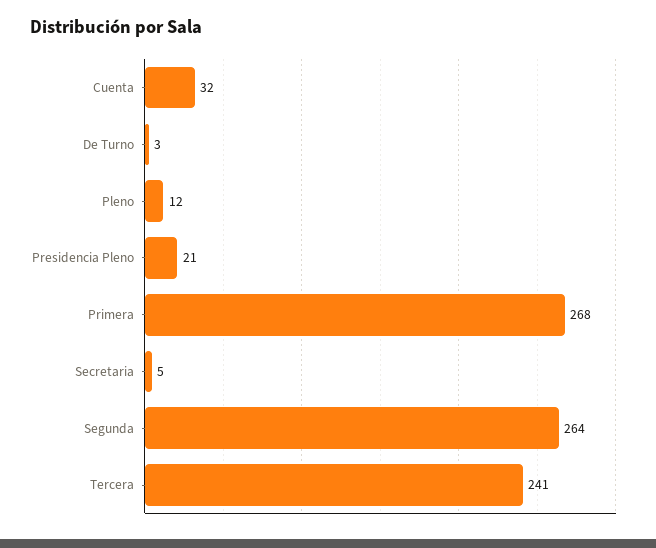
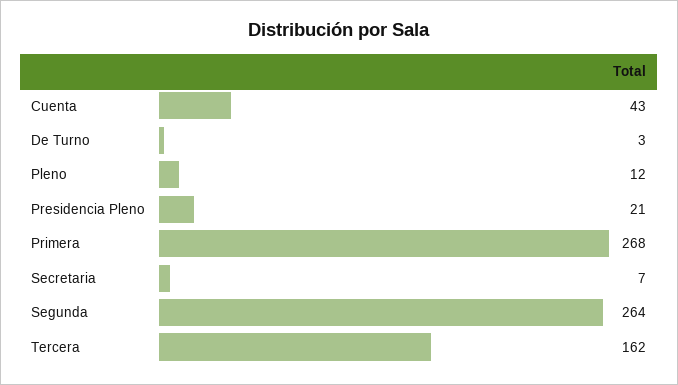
  {
-   "Cuenta": 32,
+   "Cuenta": 43,
    "De Turno": 3,
    "Pleno": 12,
    "Presidencia Pleno": 21,
    "Primera": 268,
-   "Secretaria": 5,
+   "Secretaria": 7,
    "Segunda": 264,
-   "Tercera": 241
+   "Tercera": 162
  }

